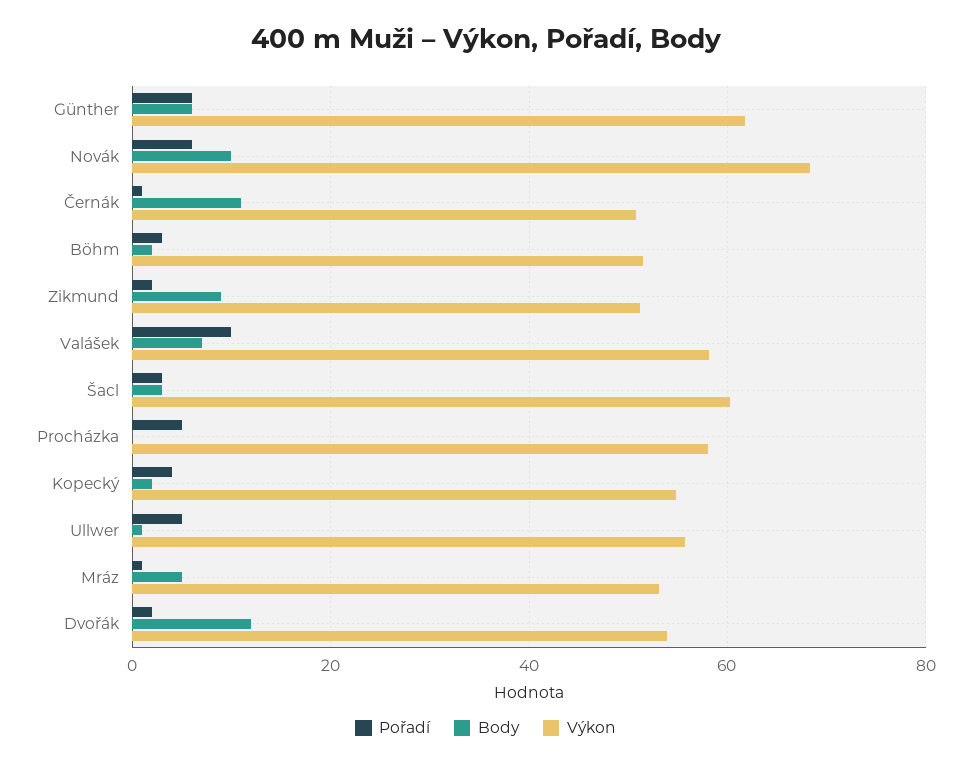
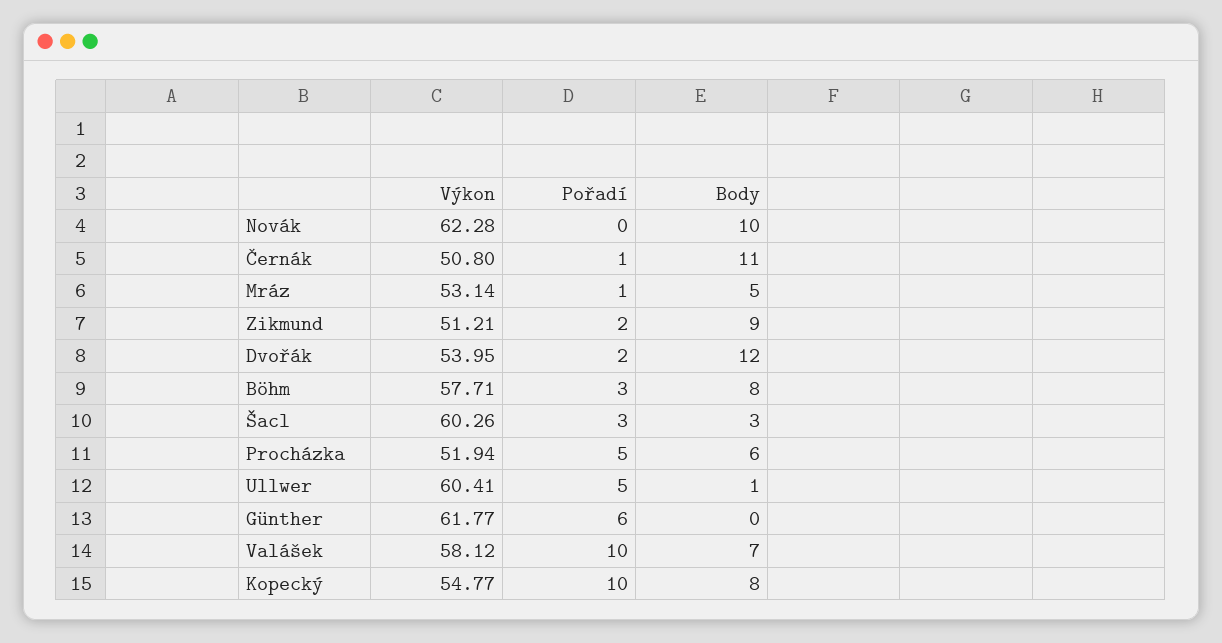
  {
    "Pořadí": {
      "Günther": 6,
-     "Novák": 6,
+     "Novák": 0,
      "Černák": 1,
      "Böhm": 3,
      "Zikmund": 2,
      "Valášek": 10,
      "Šacl": 3,
      "Procházka": 5,
-     "Kopecký": 4,
+     "Kopecký": 10,
      "Ullwer": 5,
      "Mráz": 1,
      "Dvořák": 2
    },
    "Body": {
-     "Günther": 6,
+     "Günther": 0,
      "Novák": 10,
      "Černák": 11,
-     "Böhm": 2,
+     "Böhm": 8,
      "Zikmund": 9,
      "Valášek": 7,
      "Šacl": 3,
-     "Procházka": 0,
+     "Procházka": 6,
-     "Kopecký": 2,
+     "Kopecký": 8,
      "Ullwer": 1,
      "Mráz": 5,
      "Dvořák": 12
    },
    "Výkon": {
      "Günther": 61.77,
-     "Novák": 68,
+     "Novák": 62.28,
      "Černák": 50.8,
-     "Böhm": 52,
+     "Böhm": 57.71,
      "Zikmund": 51.21,
      "Valášek": 58.12,
      "Šacl": 60.26,
-     "Procházka": 58,
+     "Procházka": 51.94,
      "Kopecký": 54.77,
-     "Ullwer": 56,
+     "Ullwer": 60.41,
      "Mráz": 53.14,
      "Dvořák": 53.95
    }
  }

